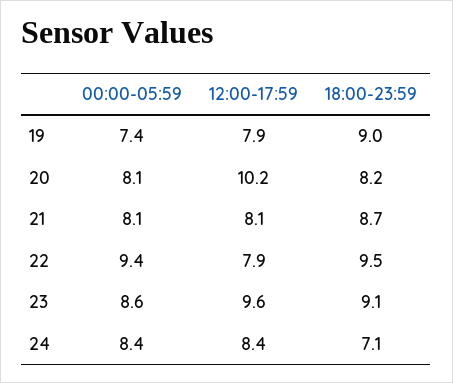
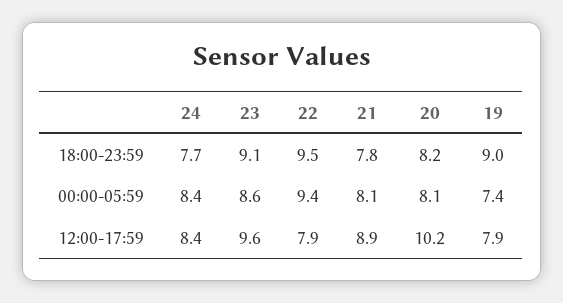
  {
    "00:00-05:59": {
      "19": 7.4,
      "20": 8.1,
      "21": 8.1,
      "22": 9.4,
      "23": 8.6,
      "24": 8.4
    },
    "12:00-17:59": {
      "19": 7.9,
      "20": 10.2,
-     "21": 8.1,
+     "21": 8.9,
      "22": 7.9,
      "23": 9.6,
      "24": 8.4
    },
    "18:00-23:59": {
      "19": 9,
      "20": 8.2,
-     "21": 8.7,
+     "21": 7.8,
      "22": 9.5,
      "23": 9.1,
-     "24": 7.1
+     "24": 7.7
    }
  }

